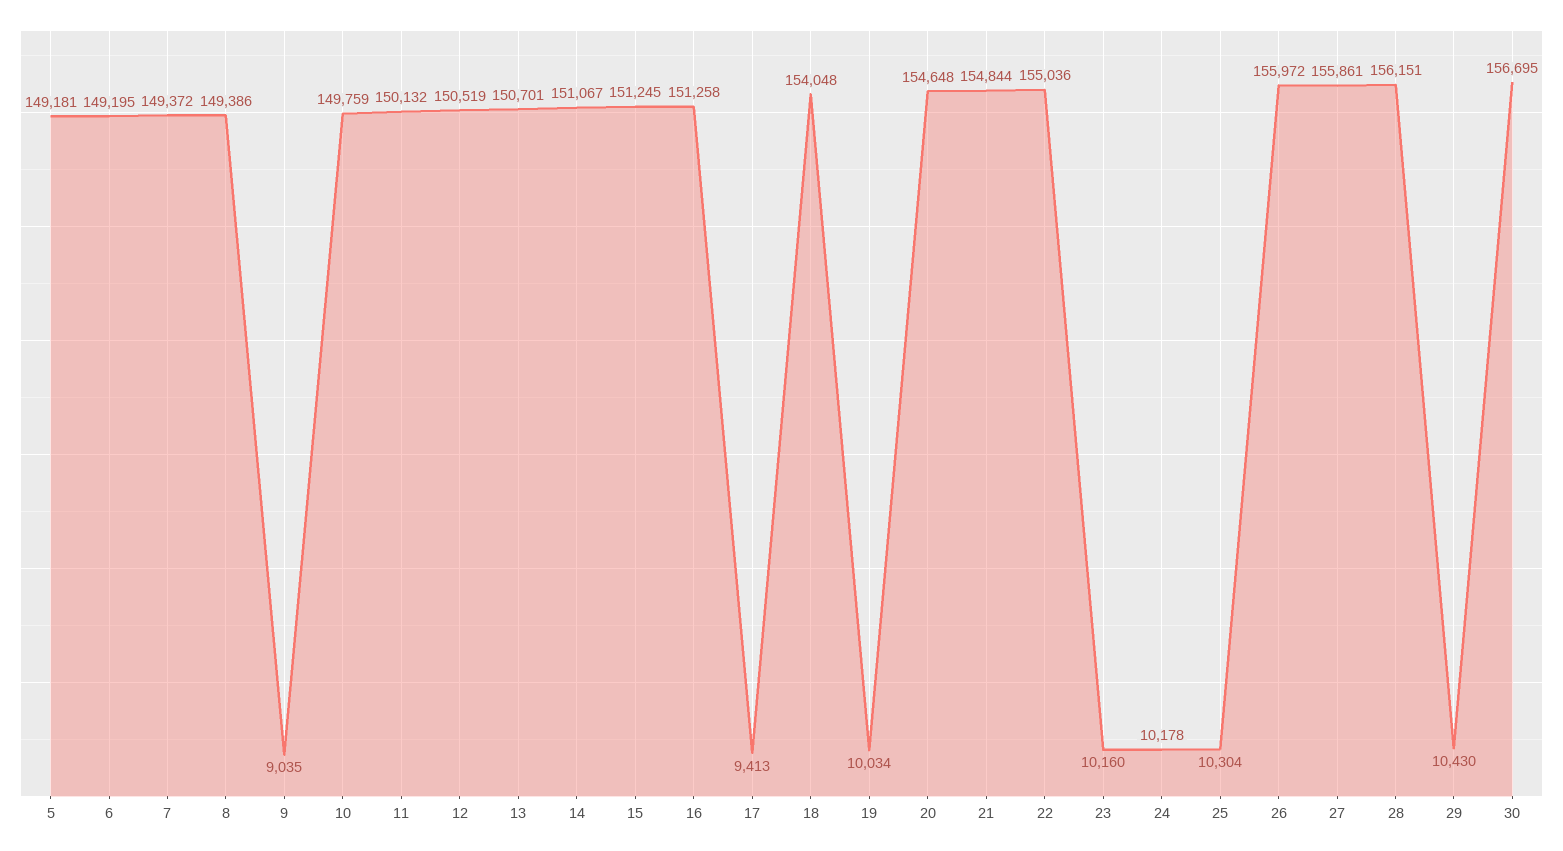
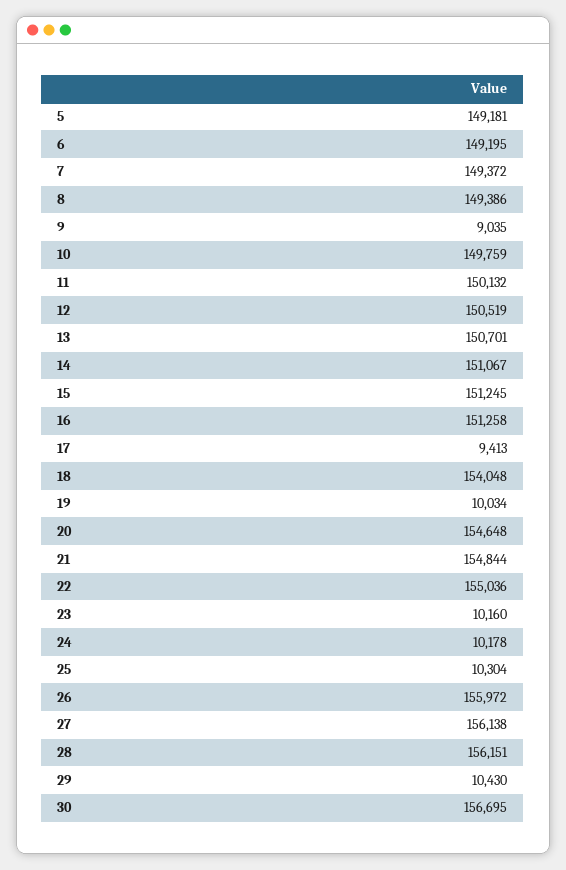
  {
    "5": 149181,
    "6": 149195,
    "7": 149372,
    "8": 149386,
    "9": 9035,
    "10": 149759,
    "11": 150132,
    "12": 150519,
    "13": 150701,
    "14": 151067,
    "15": 151245,
    "16": 151258,
    "17": 9413,
    "18": 154048,
    "19": 10034,
    "20": 154648,
    "21": 154844,
    "22": 155036,
    "23": 10160,
    "24": 10178,
    "25": 10304,
    "26": 155972,
-   "27": 155861,
+   "27": 156138,
    "28": 156151,
    "29": 10430,
    "30": 156695
  }

